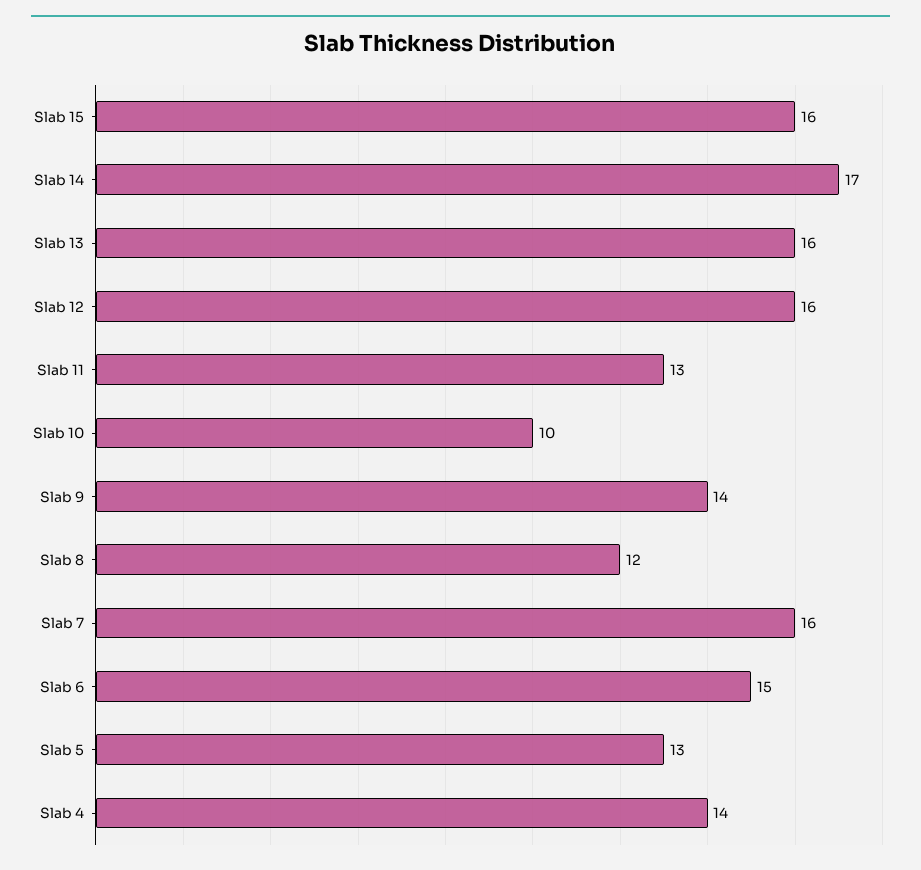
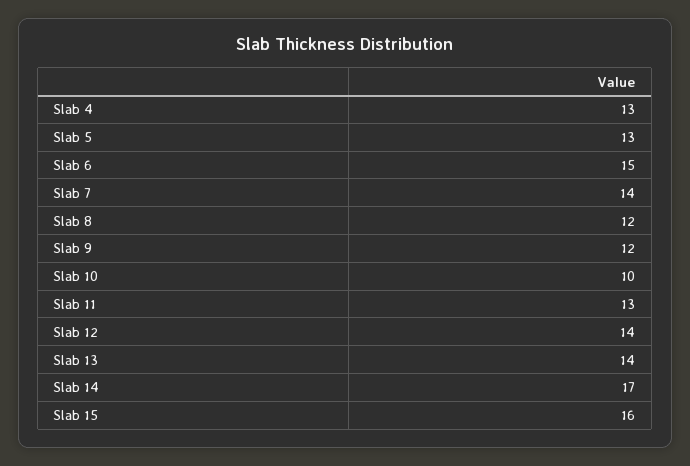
  {
    "Slab 15": 16,
    "Slab 14": 17,
-   "Slab 13": 16,
+   "Slab 13": 14,
-   "Slab 12": 16,
+   "Slab 12": 14,
    "Slab 11": 13,
    "Slab 10": 10,
-   "Slab 9": 14,
+   "Slab 9": 12,
    "Slab 8": 12,
-   "Slab 7": 16,
+   "Slab 7": 14,
    "Slab 6": 15,
    "Slab 5": 13,
-   "Slab 4": 14
+   "Slab 4": 13
  }

